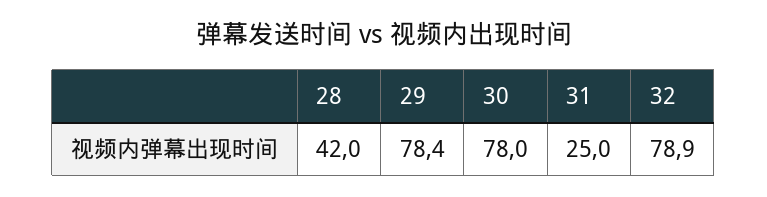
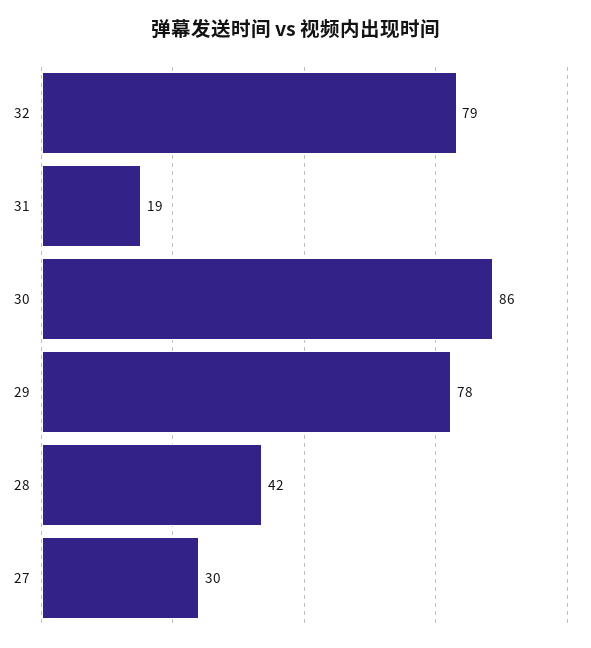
  {
    "28": 42,
    "29": 78.4,
-   "30": 78,
+   "30": 86,
-   "31": 25,
+   "31": 19,
-   "32": 78.9
+   "32": 78.9,
+   "27": 30
  }

